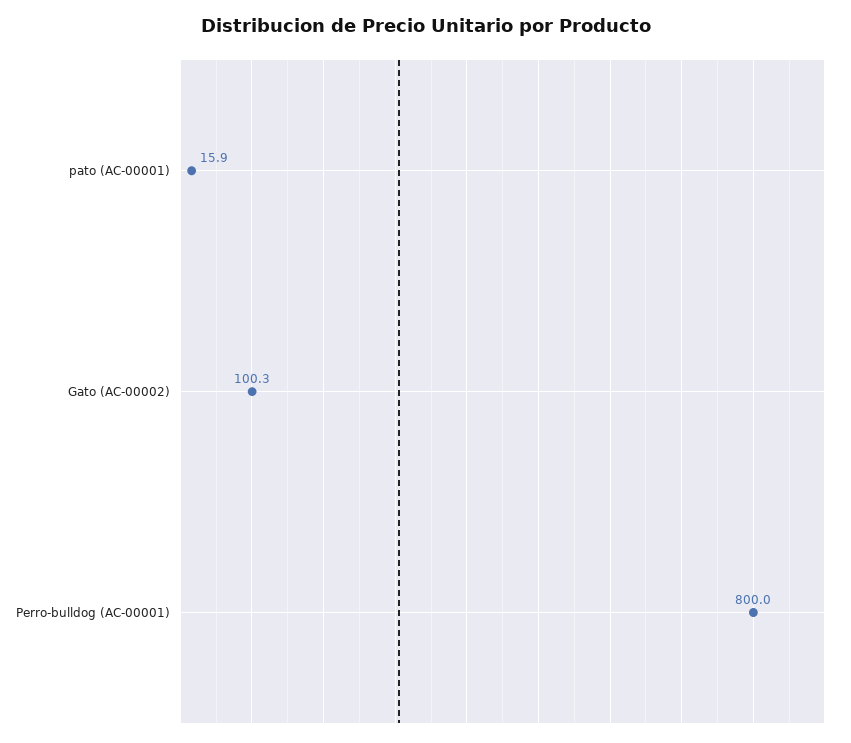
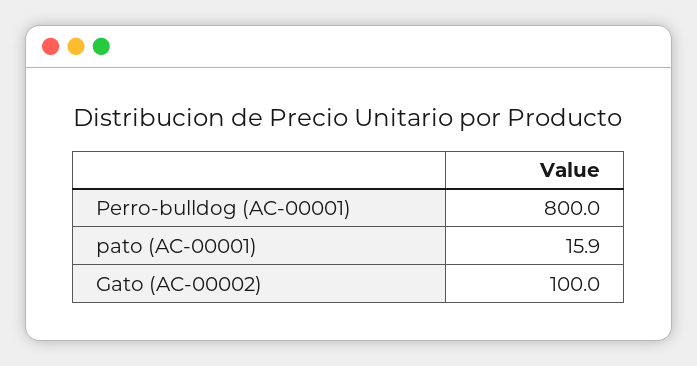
  {
    "pato (AC-00001)": 15.9,
-   "Gato (AC-00002)": 100.3,
+   "Gato (AC-00002)": 100,
    "Perro-bulldog (AC-00001)": 800
  }

